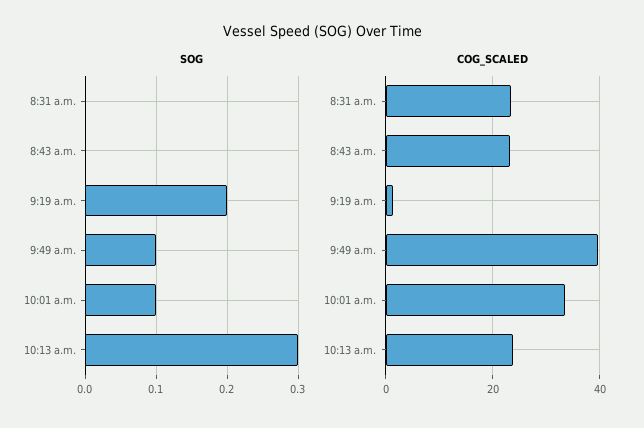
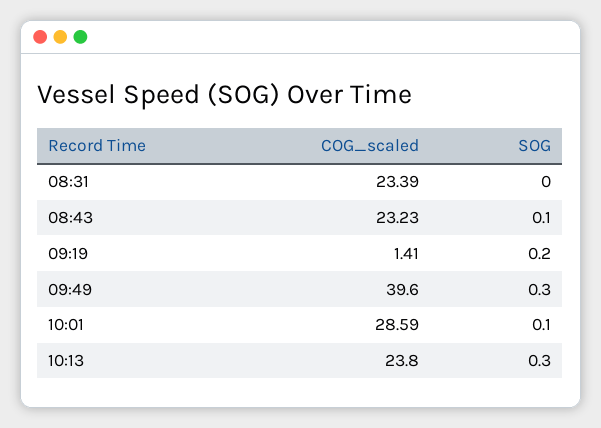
  {
    "SOG": {
      "8:31 a.m.": 0,
-     "8:43 a.m.": 0,
+     "8:43 a.m.": 0.1,
      "9:19 a.m.": 0.2,
-     "9:49 a.m.": 0.1,
+     "9:49 a.m.": 0.3,
      "10:01 a.m.": 0.1,
      "10:13 a.m.": 0.3
    },
    "COG_SCALED": {
      "8:31 a.m.": 23.39,
      "8:43 a.m.": 23.23,
      "9:19 a.m.": 1.41,
      "9:49 a.m.": 39.6,
-     "10:01 a.m.": 34,
+     "10:01 a.m.": 28.59,
      "10:13 a.m.": 23.8
    }
  }

